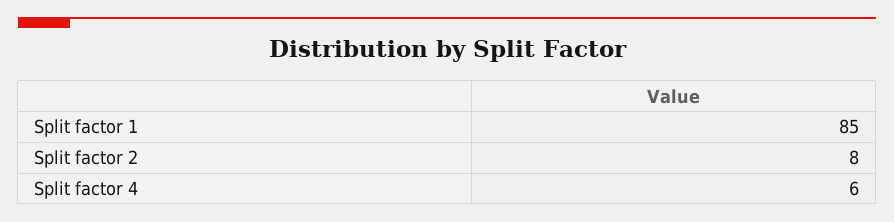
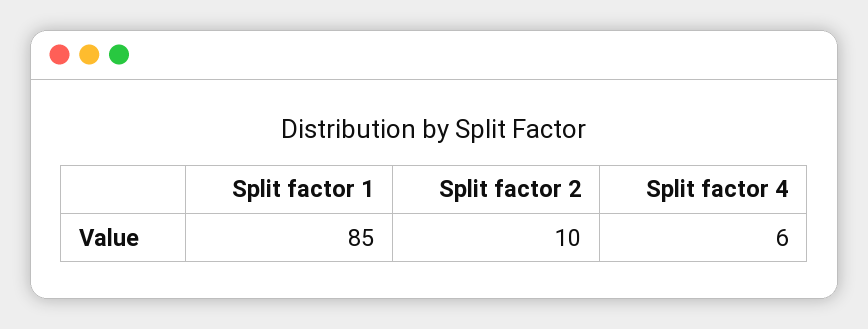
  {
    "Split factor 1": 85,
-   "Split factor 2": 8,
+   "Split factor 2": 10,
    "Split factor 4": 6
  }

